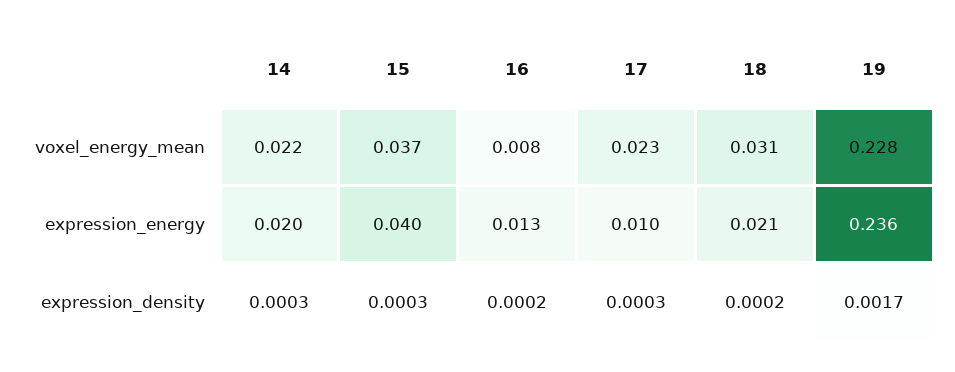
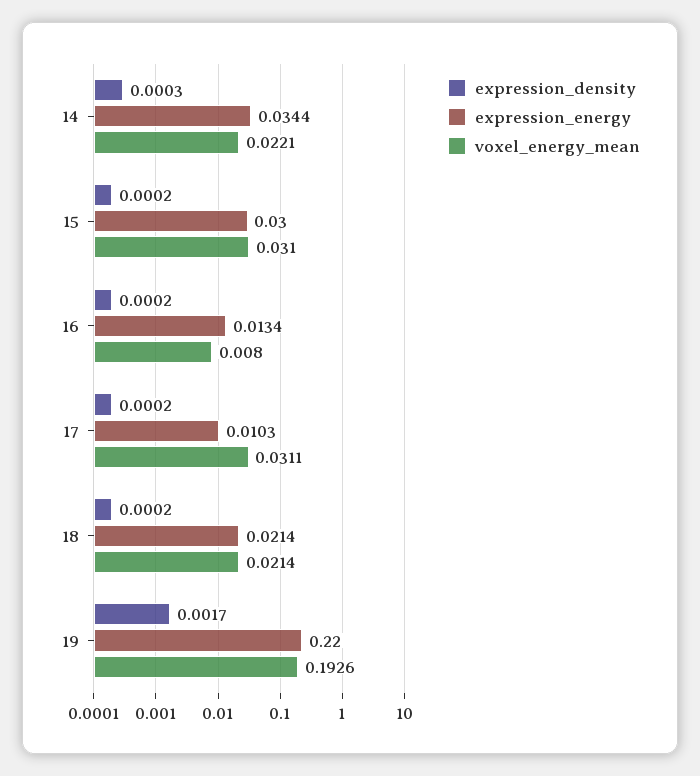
  {
    "voxel_energy_mean": {
      "14": 0.0221,
-     "15": 0.037,
+     "15": 0.031,
      "16": 0.008,
-     "17": 0.023,
+     "17": 0.0311,
-     "18": 0.031,
+     "18": 0.0214,
-     "19": 0.228
+     "19": 0.1926
    },
    "expression_energy": {
-     "14": 0.02,
+     "14": 0.0344,
-     "15": 0.04,
+     "15": 0.03,
      "16": 0.0134,
      "17": 0.0103,
      "18": 0.0214,
-     "19": 0.236
+     "19": 0.22
    },
    "expression_density": {
      "14": 0.0003,
-     "15": 0.0003,
+     "15": 0.0002,
      "16": 0.0002,
-     "17": 0.0003,
+     "17": 0.0002,
      "18": 0.0002,
      "19": 0.0017
    }
  }

